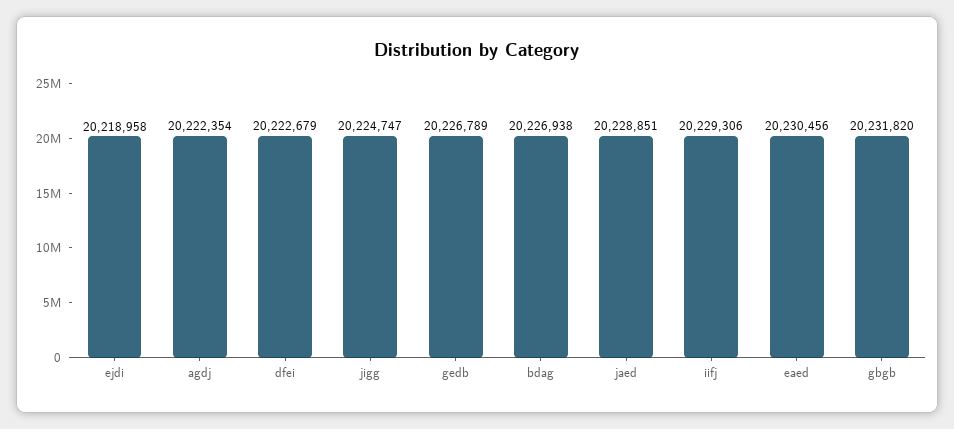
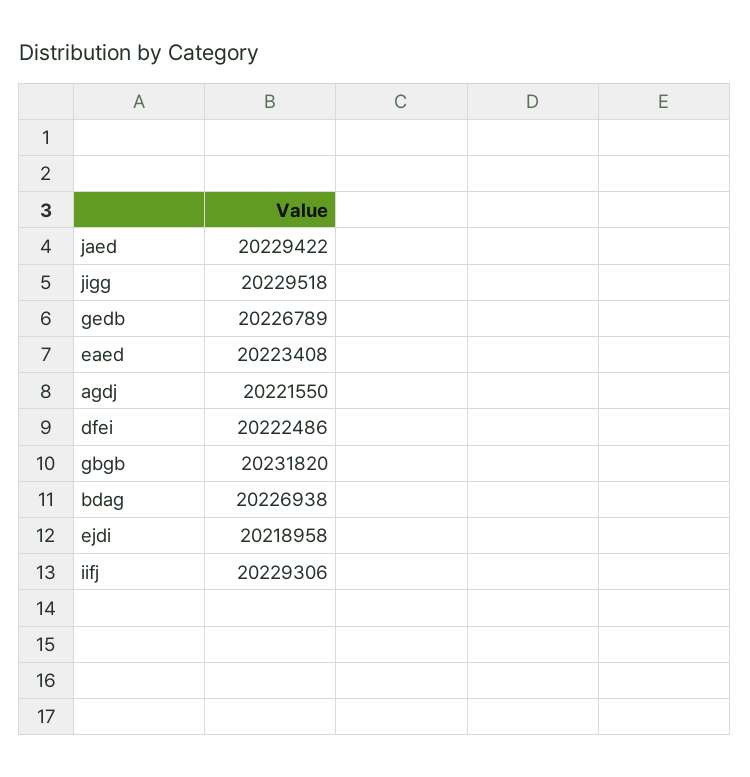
  {
    "ejdi": 20218958,
-   "agdj": 20222354,
+   "agdj": 20221550,
-   "dfei": 20222679,
+   "dfei": 20222486,
-   "jigg": 20224747,
+   "jigg": 20229518,
    "gedb": 20226789,
    "bdag": 20226938,
-   "jaed": 20228851,
+   "jaed": 20229422,
    "iifj": 20229306,
-   "eaed": 20230456,
+   "eaed": 20223408,
    "gbgb": 20231820
  }

